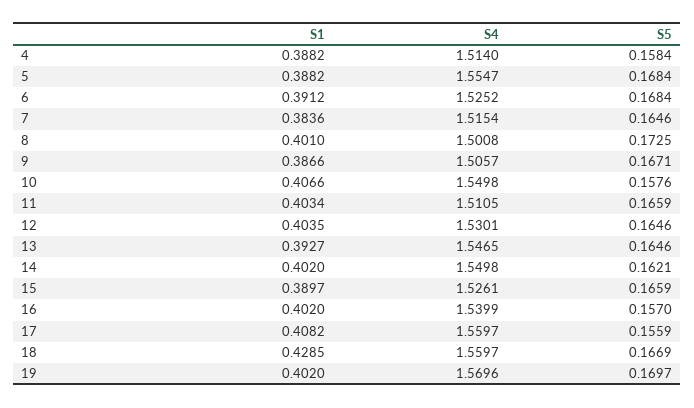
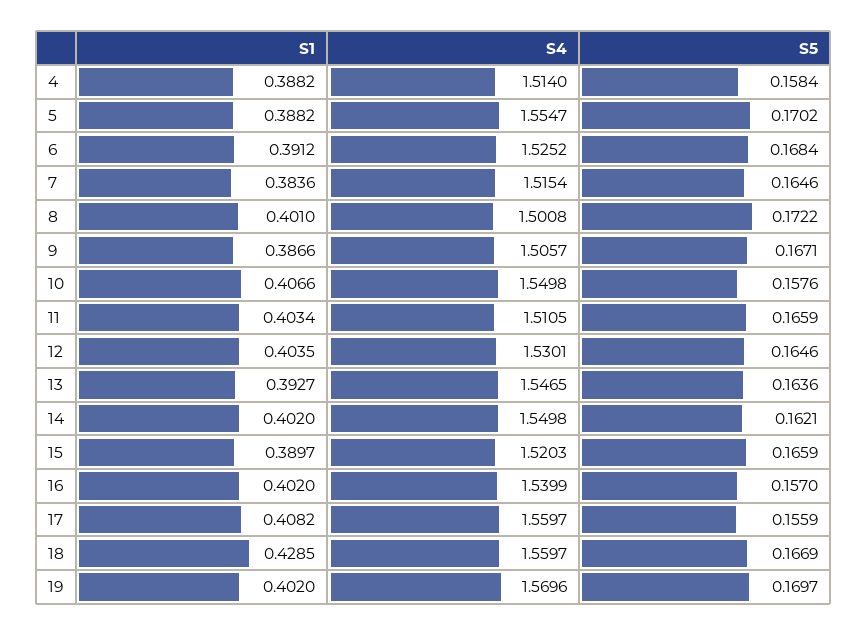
  {
    "S1": {
      "4": 0.3882,
      "5": 0.3882,
      "6": 0.3912,
      "7": 0.3836,
      "8": 0.401,
      "9": 0.3866,
      "10": 0.4066,
      "11": 0.4034,
      "12": 0.4035,
      "13": 0.3927,
      "14": 0.402,
      "15": 0.3897,
      "16": 0.402,
      "17": 0.4082,
      "18": 0.4285,
      "19": 0.402
    },
    "S4": {
      "4": 1.514,
      "5": 1.5547,
      "6": 1.5252,
      "7": 1.5154,
      "8": 1.5008,
      "9": 1.5057,
      "10": 1.5498,
      "11": 1.5105,
      "12": 1.5301,
      "13": 1.5465,
      "14": 1.5498,
-     "15": 1.5261,
+     "15": 1.5203,
      "16": 1.5399,
      "17": 1.5597,
      "18": 1.5597,
      "19": 1.5696
    },
    "S5": {
      "4": 0.1584,
-     "5": 0.1684,
+     "5": 0.1702,
      "6": 0.1684,
      "7": 0.1646,
-     "8": 0.1725,
+     "8": 0.1722,
      "9": 0.1671,
      "10": 0.1576,
      "11": 0.1659,
      "12": 0.1646,
-     "13": 0.1646,
+     "13": 0.1636,
      "14": 0.1621,
      "15": 0.1659,
      "16": 0.157,
      "17": 0.1559,
      "18": 0.1669,
      "19": 0.1697
    }
  }

